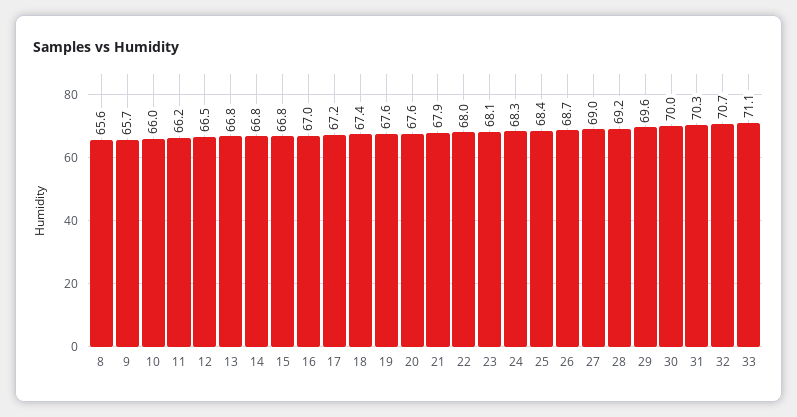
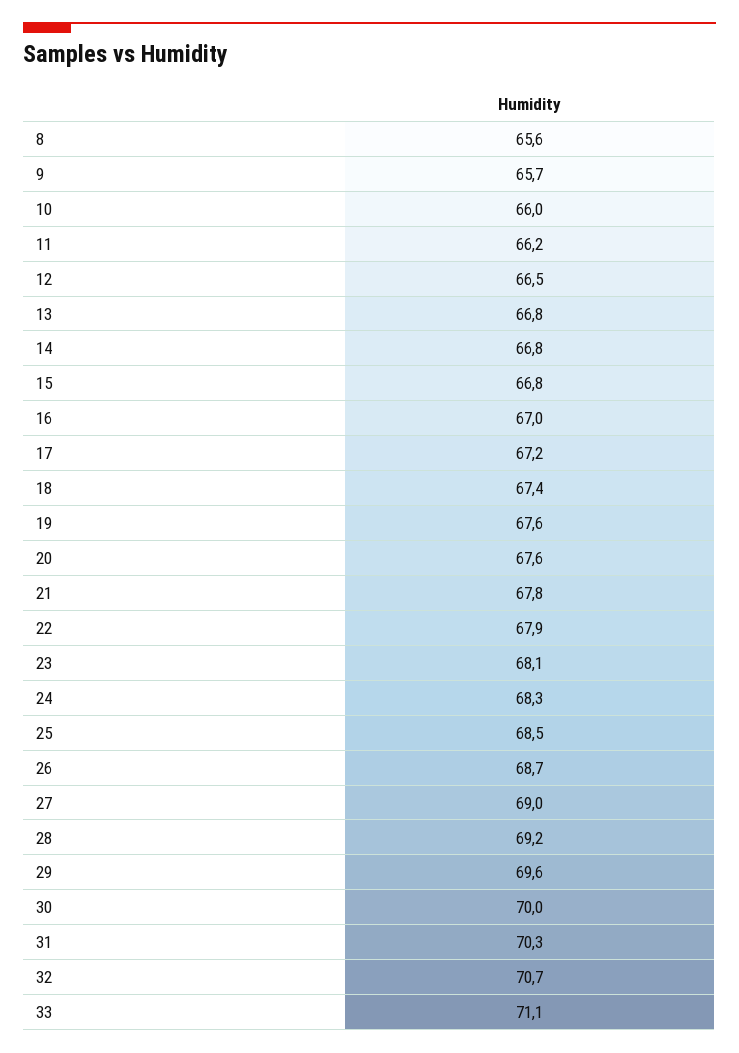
  {
    "8": 65.6,
    "9": 65.7,
    "10": 66,
    "11": 66.2,
    "12": 66.5,
    "13": 66.8,
    "14": 66.8,
    "15": 66.8,
    "16": 67,
    "17": 67.2,
    "18": 67.4,
    "19": 67.6,
    "20": 67.6,
-   "21": 67.9,
+   "21": 67.8,
-   "22": 68,
+   "22": 67.9,
    "23": 68.1,
    "24": 68.3,
-   "25": 68.4,
+   "25": 68.5,
    "26": 68.7,
    "27": 69,
    "28": 69.2,
    "29": 69.6,
    "30": 70,
    "31": 70.3,
    "32": 70.7,
    "33": 71.1
  }

